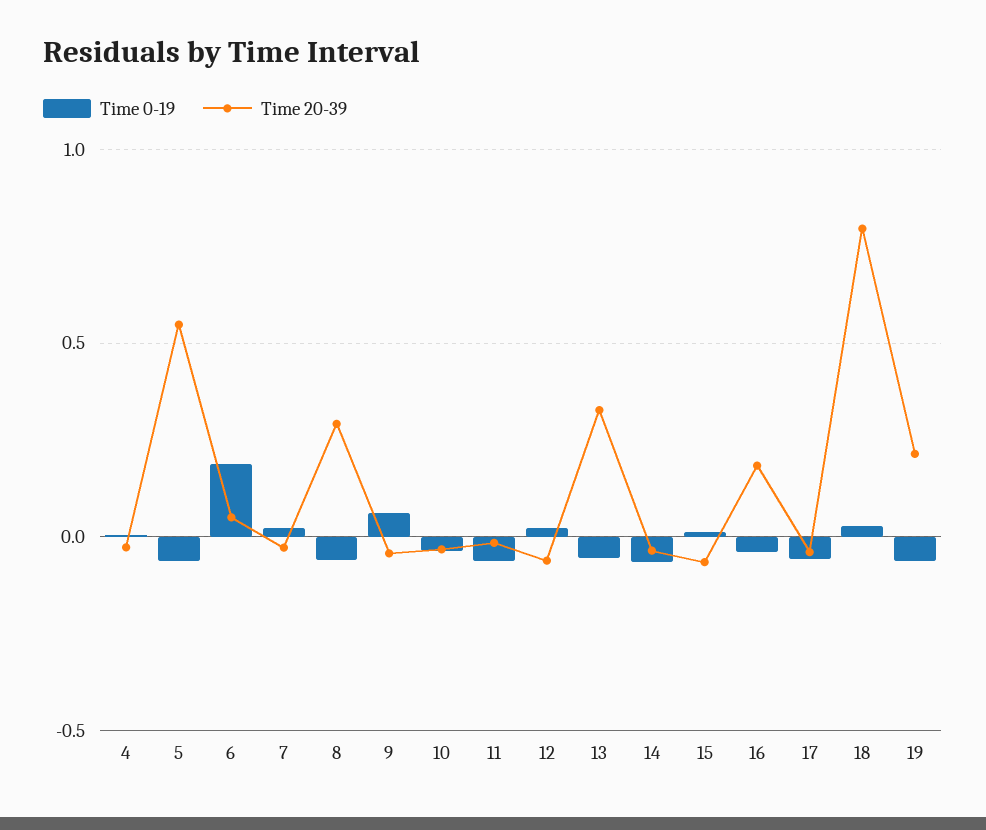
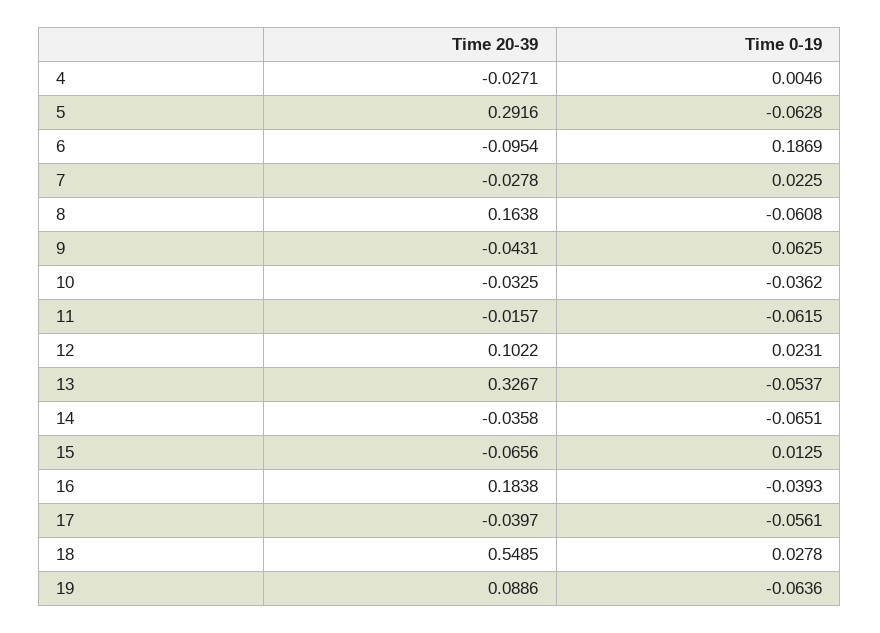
  {
    "Time 0-19": {
      "4": 0.0046,
      "5": -0.0628,
      "6": 0.1869,
      "7": 0.0225,
      "8": -0.0608,
      "9": 0.0625,
      "10": -0.0362,
      "11": -0.0615,
      "12": 0.0231,
      "13": -0.0537,
      "14": -0.0651,
      "15": 0.0125,
      "16": -0.0393,
      "17": -0.0561,
      "18": 0.0278,
      "19": -0.0636
    },
    "Time 20-39": {
      "4": -0.0271,
-     "5": 0.55,
+     "5": 0.2916,
-     "6": 0.05,
+     "6": -0.0954,
      "7": -0.0278,
-     "8": 0.3,
+     "8": 0.1638,
      "9": -0.0431,
      "10": -0.0325,
      "11": -0.0157,
-     "12": -0.05,
+     "12": 0.1022,
      "13": 0.3267,
      "14": -0.0358,
      "15": -0.0656,
      "16": 0.1838,
      "17": -0.0397,
-     "18": 0.8,
+     "18": 0.5485,
-     "19": 0.2
+     "19": 0.0886
    }
  }

